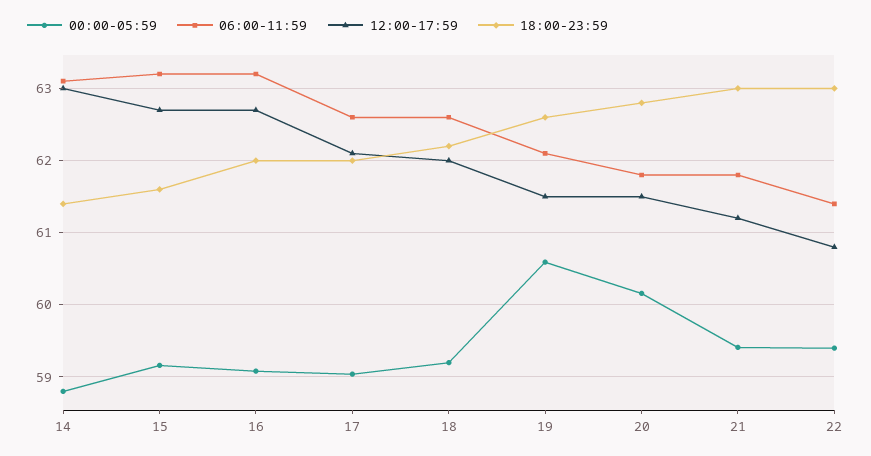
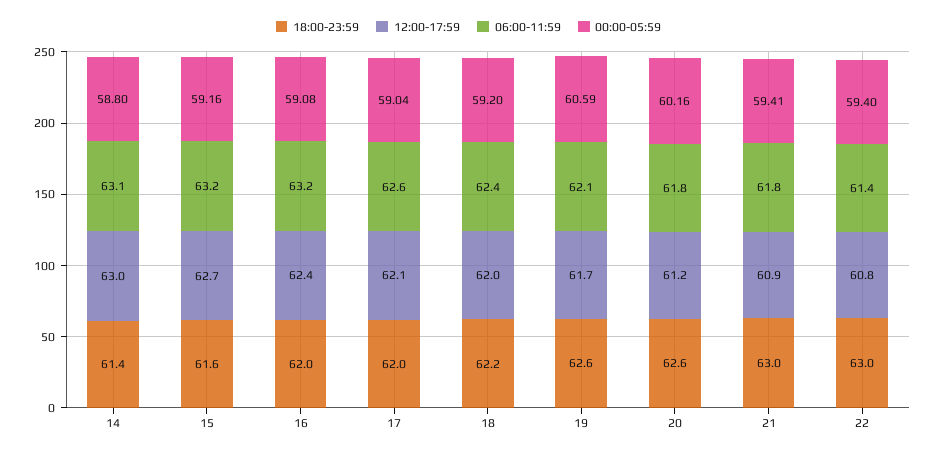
  {
    "00:00-05:59": {
      "14": 58.8,
      "15": 59.16,
      "16": 59.08,
      "17": 59.04,
      "18": 59.2,
      "19": 60.59,
      "20": 60.16,
      "21": 59.41,
      "22": 59.4
    },
    "06:00-11:59": {
      "14": 63.1,
      "15": 63.2,
      "16": 63.2,
      "17": 62.6,
-     "18": 62.6,
+     "18": 62.4,
      "19": 62.1,
      "20": 61.8,
      "21": 61.8,
      "22": 61.4
    },
    "12:00-17:59": {
      "14": 63,
      "15": 62.7,
-     "16": 62.7,
+     "16": 62.4,
      "17": 62.1,
      "18": 62,
-     "19": 61.5,
+     "19": 61.7,
-     "20": 61.5,
+     "20": 61.2,
-     "21": 61.2,
+     "21": 60.9,
      "22": 60.8
    },
    "18:00-23:59": {
      "14": 61.4,
      "15": 61.6,
      "16": 62,
      "17": 62,
      "18": 62.2,
      "19": 62.6,
-     "20": 62.8,
+     "20": 62.6,
      "21": 63,
      "22": 63
    }
  }

